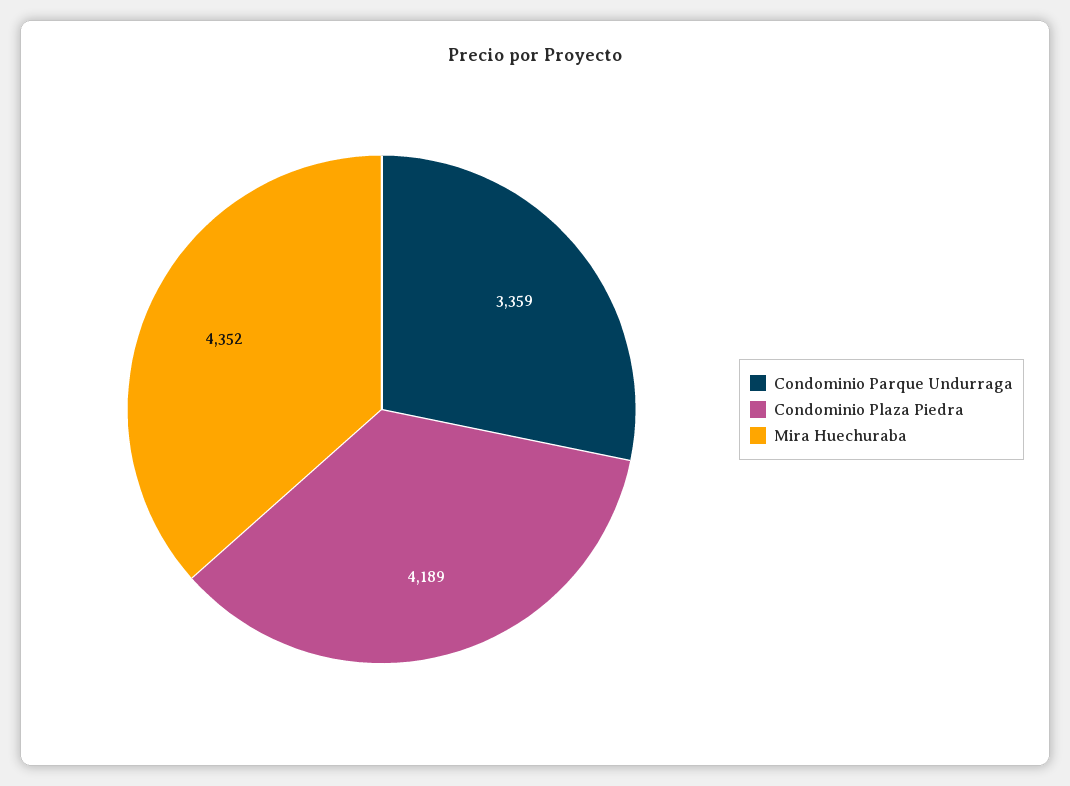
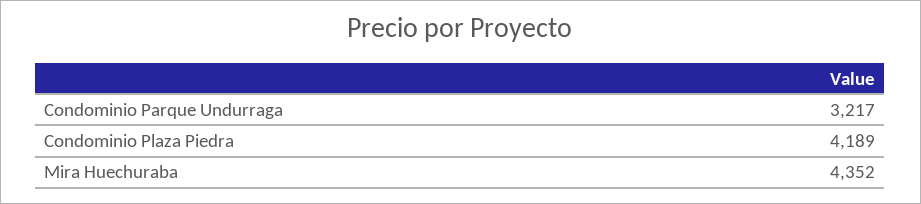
  {
-   "Condominio Parque Undurraga": 3359,
+   "Condominio Parque Undurraga": 3217,
    "Condominio Plaza Piedra": 4189,
    "Mira Huechuraba": 4352
  }

